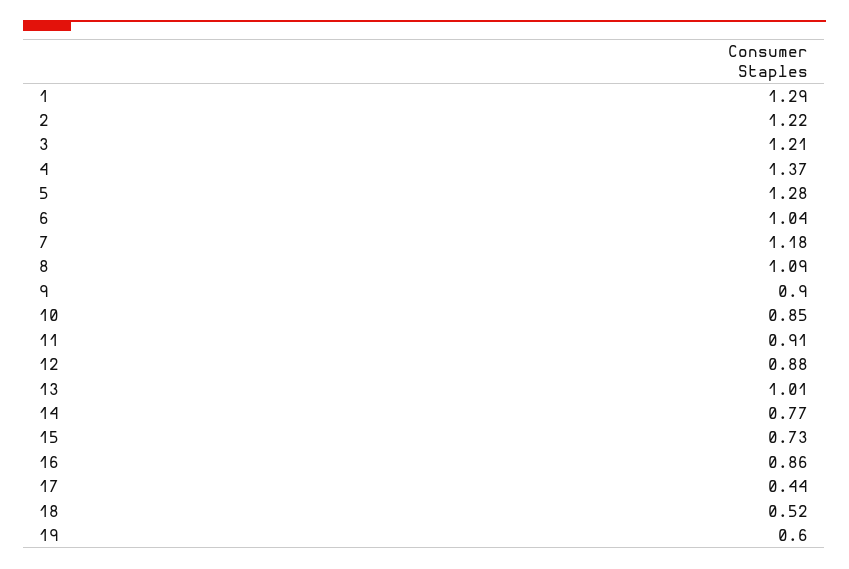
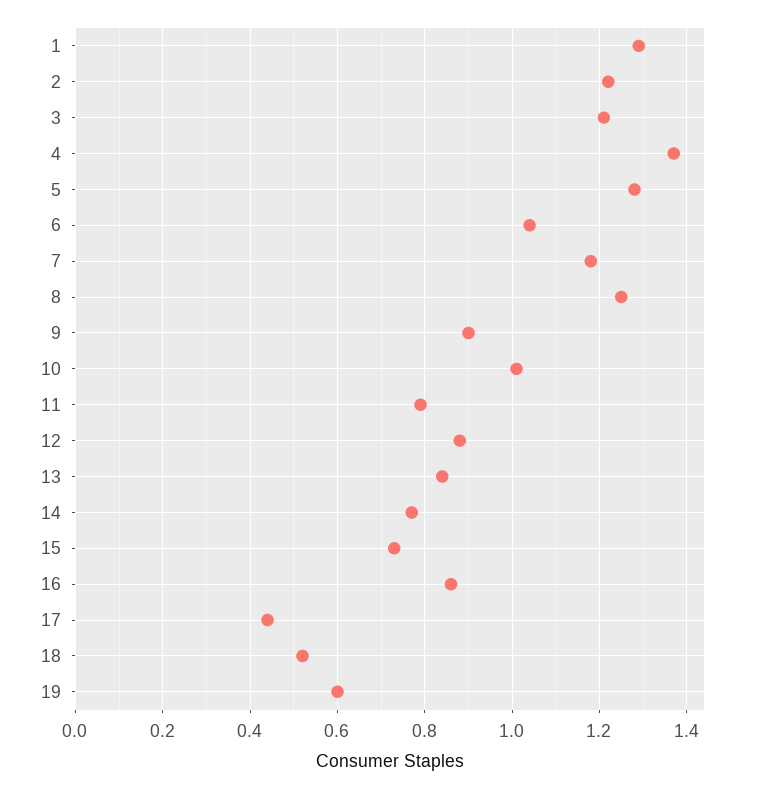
  {
    "1": 1.29,
    "2": 1.22,
    "3": 1.21,
    "4": 1.37,
    "5": 1.28,
    "6": 1.04,
    "7": 1.18,
-   "8": 1.09,
+   "8": 1.25,
    "9": 0.9,
-   "10": 0.85,
+   "10": 1,
-   "11": 0.91,
+   "11": 0.8,
    "12": 0.88,
-   "13": 1.01,
+   "13": 0.85,
    "14": 0.77,
    "15": 0.73,
    "16": 0.86,
    "17": 0.44,
    "18": 0.52,
    "19": 0.6
  }

